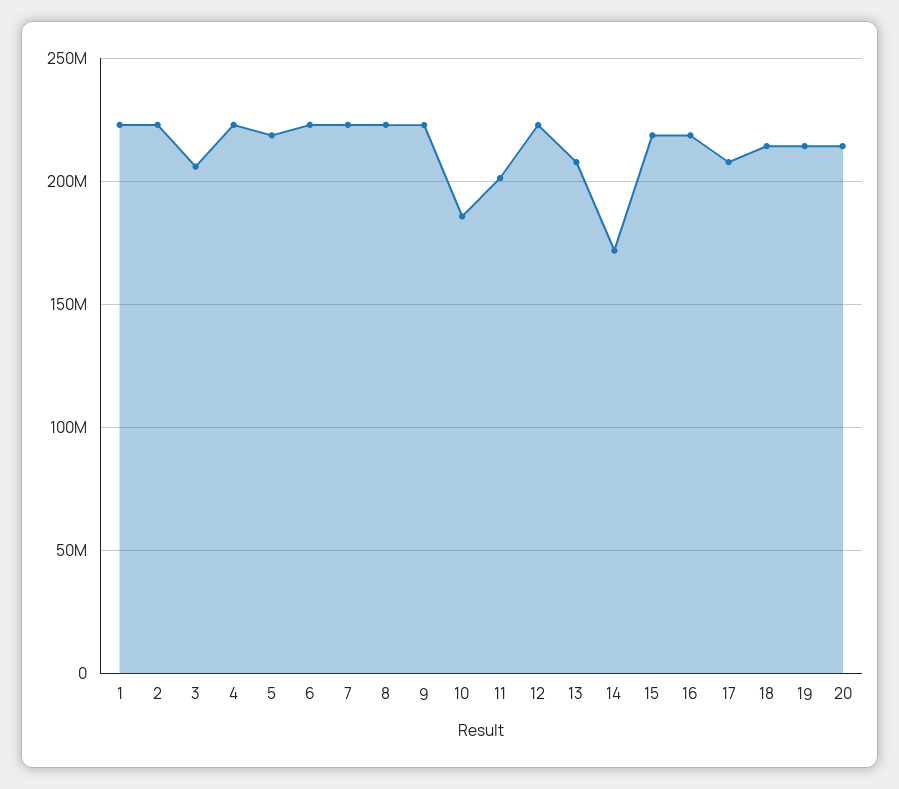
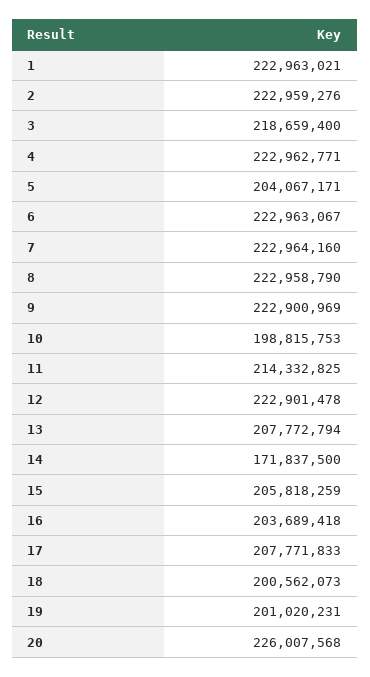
  {
    "1": 222963021,
    "2": 222959276,
-   "3": 205000000,
+   "3": 218659400,
    "4": 222962771,
-   "5": 220000000,
+   "5": 204067171,
    "6": 222963067,
    "7": 222964160,
    "8": 222958790,
    "9": 222900969,
-   "10": 185000000,
+   "10": 198815753,
-   "11": 200000000,
+   "11": 214332825,
    "12": 222901478,
    "13": 207772794,
    "14": 171837500,
-   "15": 220000000,
+   "15": 205818259,
-   "16": 220000000,
+   "16": 203689418,
    "17": 207771833,
-   "18": 215000000,
+   "18": 200562073,
-   "19": 215000000,
+   "19": 201020231,
-   "20": 215000000
+   "20": 226007568
  }

